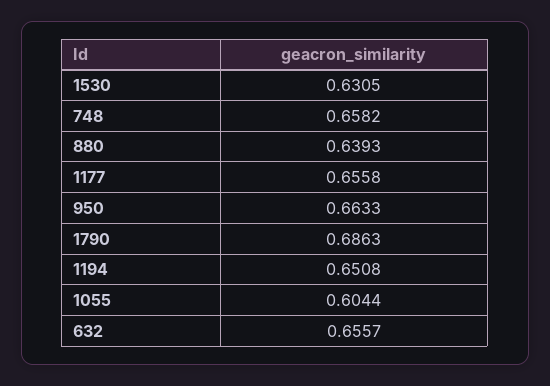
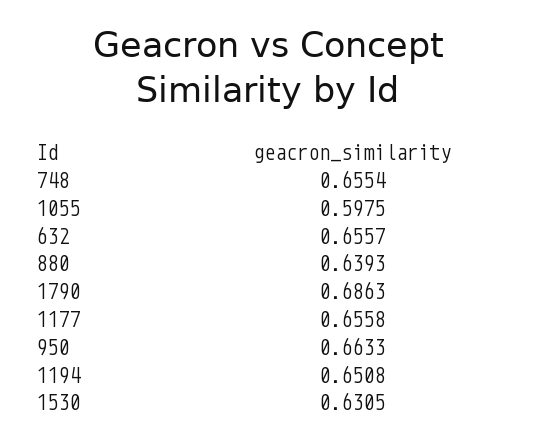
  {
    "1530": 0.6305,
-   "748": 0.6582,
+   "748": 0.6554,
    "880": 0.6393,
    "1177": 0.6558,
    "950": 0.6633,
    "1790": 0.6863,
    "1194": 0.6508,
-   "1055": 0.6044,
+   "1055": 0.5975,
    "632": 0.6557
  }

